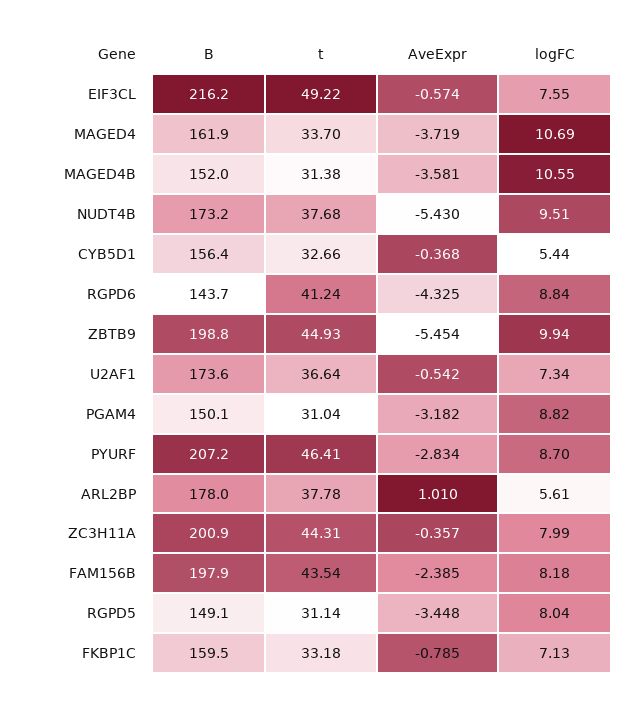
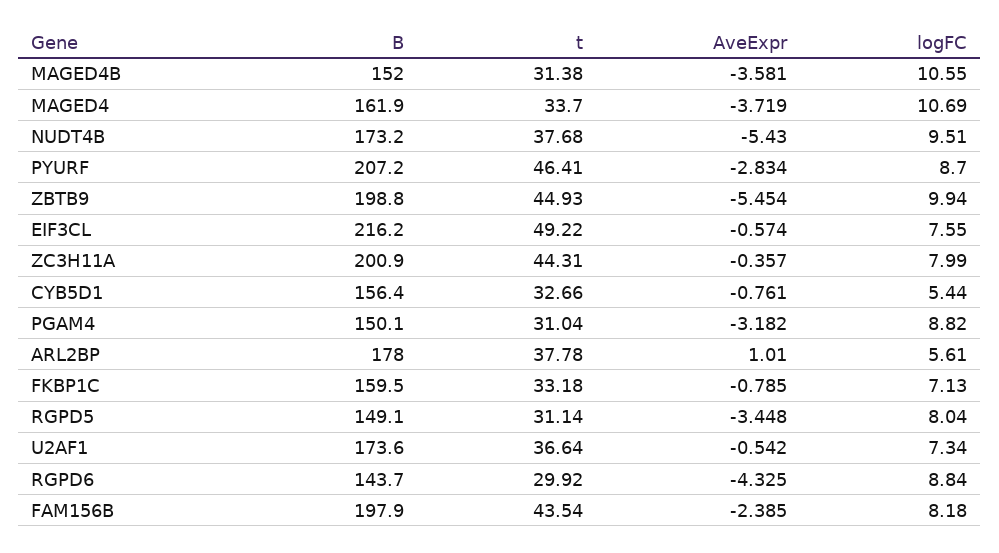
  {
    "B": {
      "EIF3CL": 216.2,
      "MAGED4": 161.9,
      "MAGED4B": 152,
      "NUDT4B": 173.2,
      "CYB5D1": 156.4,
      "RGPD6": 143.7,
      "ZBTB9": 198.8,
      "U2AF1": 173.6,
      "PGAM4": 150.1,
      "PYURF": 207.2,
      "ARL2BP": 178,
      "ZC3H11A": 200.9,
      "FAM156B": 197.9,
      "RGPD5": 149.1,
      "FKBP1C": 159.5
    },
    "t": {
      "EIF3CL": 49.22,
      "MAGED4": 33.7,
      "MAGED4B": 31.38,
      "NUDT4B": 37.68,
      "CYB5D1": 32.66,
-     "RGPD6": 41.24,
+     "RGPD6": 29.92,
      "ZBTB9": 44.93,
      "U2AF1": 36.64,
      "PGAM4": 31.04,
      "PYURF": 46.41,
      "ARL2BP": 37.78,
      "ZC3H11A": 44.31,
      "FAM156B": 43.54,
      "RGPD5": 31.14,
      "FKBP1C": 33.18
    },
    "AveExpr": {
      "EIF3CL": -0.574,
      "MAGED4": -3.719,
      "MAGED4B": -3.581,
      "NUDT4B": -5.43,
-     "CYB5D1": -0.368,
+     "CYB5D1": -0.761,
      "RGPD6": -4.325,
      "ZBTB9": -5.454,
      "U2AF1": -0.542,
      "PGAM4": -3.182,
      "PYURF": -2.834,
      "ARL2BP": 1.01,
      "ZC3H11A": -0.357,
      "FAM156B": -2.385,
      "RGPD5": -3.448,
      "FKBP1C": -0.785
    },
    "logFC": {
      "EIF3CL": 7.55,
      "MAGED4": 10.69,
      "MAGED4B": 10.55,
      "NUDT4B": 9.51,
      "CYB5D1": 5.44,
      "RGPD6": 8.84,
      "ZBTB9": 9.94,
      "U2AF1": 7.34,
      "PGAM4": 8.82,
      "PYURF": 8.7,
      "ARL2BP": 5.61,
      "ZC3H11A": 7.99,
      "FAM156B": 8.18,
      "RGPD5": 8.04,
      "FKBP1C": 7.13
    }
  }

